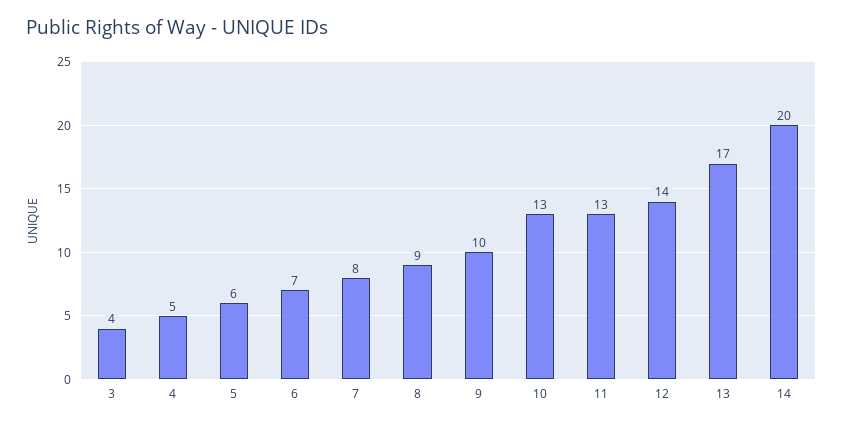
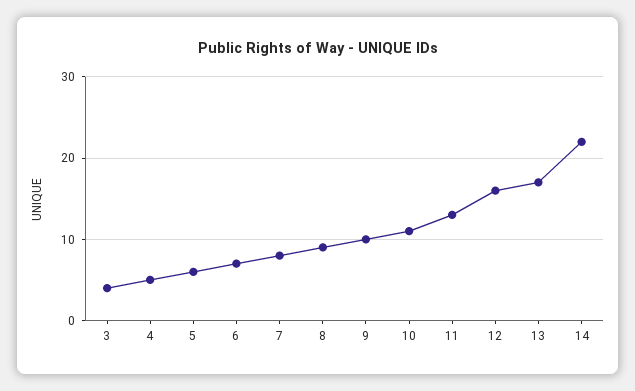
  {
    "3": 4,
    "4": 5,
    "5": 6,
    "6": 7,
    "7": 8,
    "8": 9,
    "9": 10,
-   "10": 13,
+   "10": 11,
    "11": 13,
-   "12": 14,
+   "12": 16,
    "13": 17,
-   "14": 20
+   "14": 22
  }

